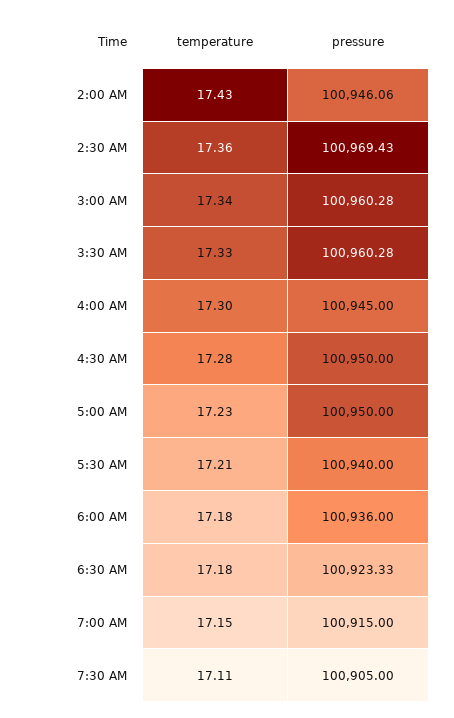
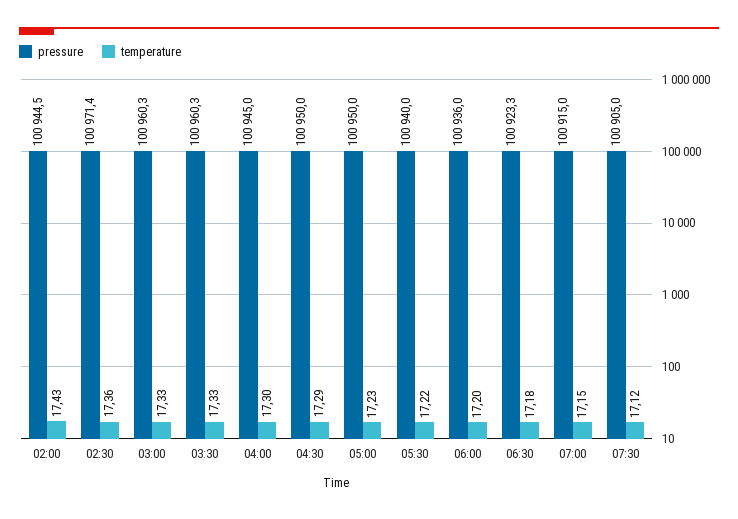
  {
    "temperature": {
      "2:00 AM": 17.43,
      "2:30 AM": 17.36,
-     "3:00 AM": 17.34,
+     "3:00 AM": 17.33,
      "3:30 AM": 17.33,
      "4:00 AM": 17.3,
-     "4:30 AM": 17.28,
+     "4:30 AM": 17.29,
      "5:00 AM": 17.23,
-     "5:30 AM": 17.21,
+     "5:30 AM": 17.22,
-     "6:00 AM": 17.18,
+     "6:00 AM": 17.2,
      "6:30 AM": 17.18,
      "7:00 AM": 17.15,
-     "7:30 AM": 17.11
+     "7:30 AM": 17.12
    },
    "pressure": {
-     "2:00 AM": 100946.06,
+     "2:00 AM": 100944.5,
-     "2:30 AM": 100969.43,
+     "2:30 AM": 100971.4,
      "3:00 AM": 100960.28,
      "3:30 AM": 100960.28,
      "4:00 AM": 100945,
      "4:30 AM": 100950,
      "5:00 AM": 100950,
      "5:30 AM": 100940,
      "6:00 AM": 100936,
      "6:30 AM": 100923.33,
      "7:00 AM": 100915,
      "7:30 AM": 100905
    }
  }

